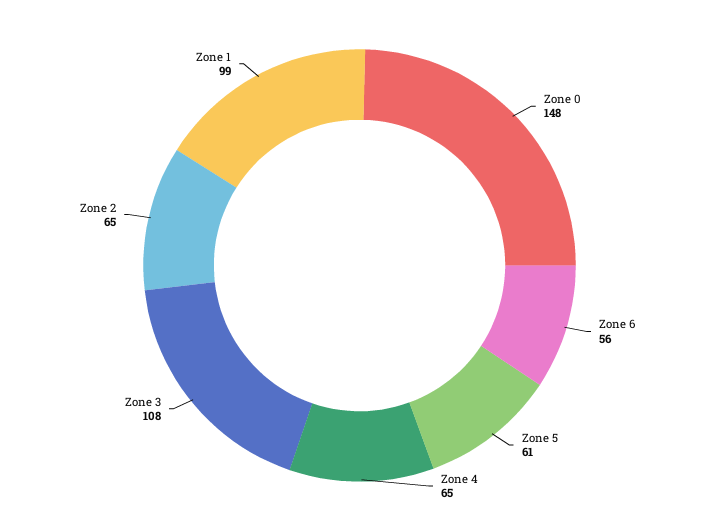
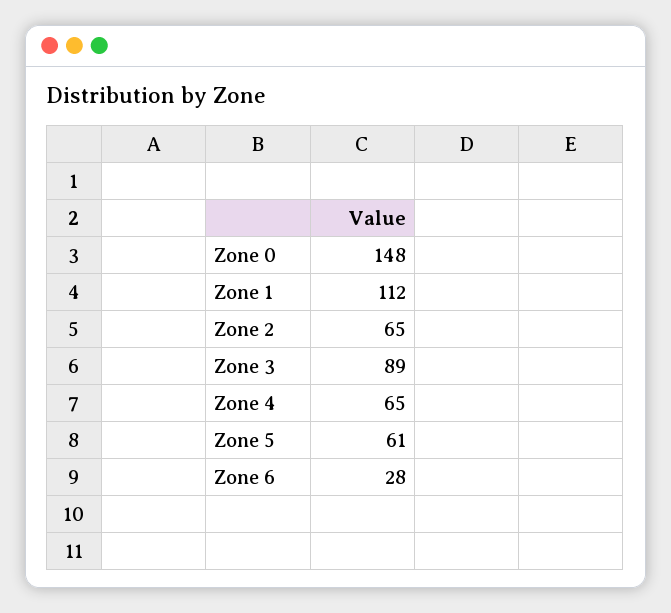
  {
    "Zone 0": 148,
-   "Zone 6": 56,
+   "Zone 6": 28,
    "Zone 5": 61,
    "Zone 4": 65,
-   "Zone 3": 108,
+   "Zone 3": 89,
    "Zone 2": 65,
-   "Zone 1": 99
+   "Zone 1": 112
  }

